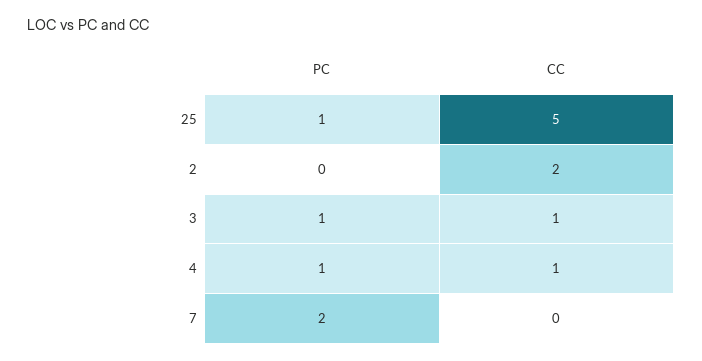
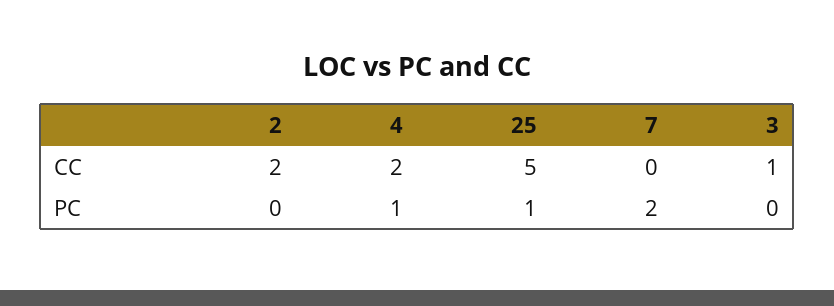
  {
    "PC": {
      "25": 1,
      "2": 0,
-     "3": 1,
+     "3": 0,
      "4": 1,
      "7": 2
    },
    "CC": {
      "25": 5,
      "2": 2,
      "3": 1,
-     "4": 1,
+     "4": 2,
      "7": 0
    }
  }

